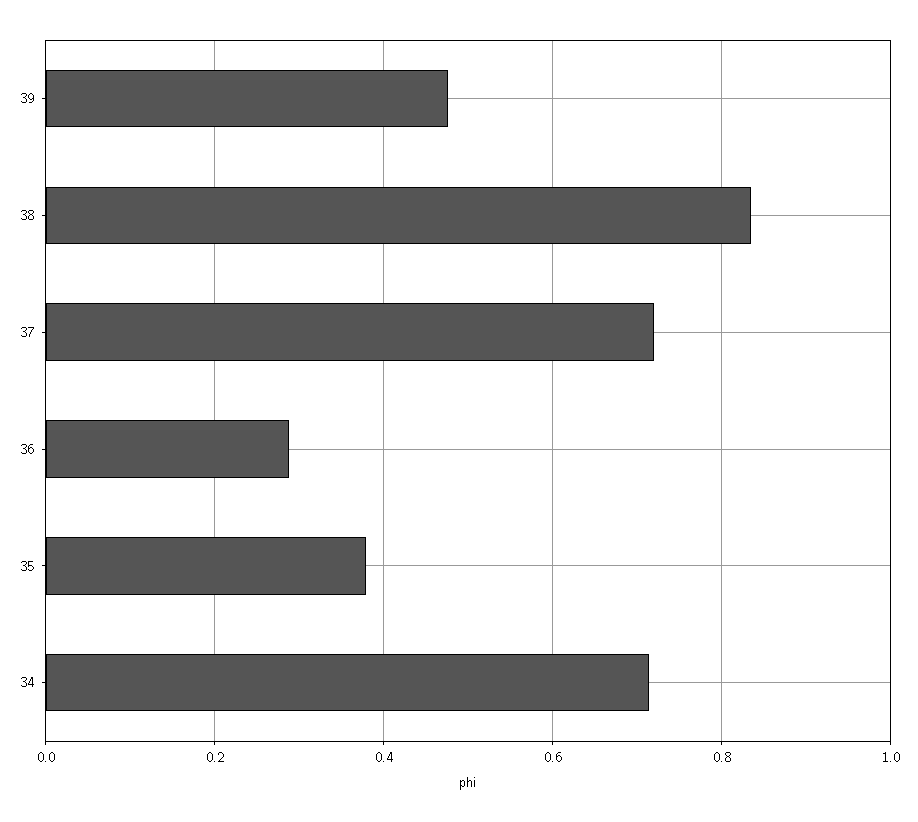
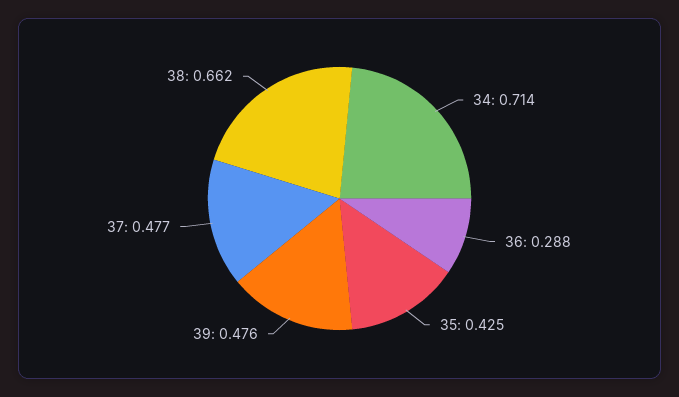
  {
    "39": 0.476,
-   "38": 0.84,
+   "38": 0.662,
-   "37": 0.72,
+   "37": 0.477,
    "36": 0.288,
-   "35": 0.38,
+   "35": 0.425,
    "34": 0.714
  }

